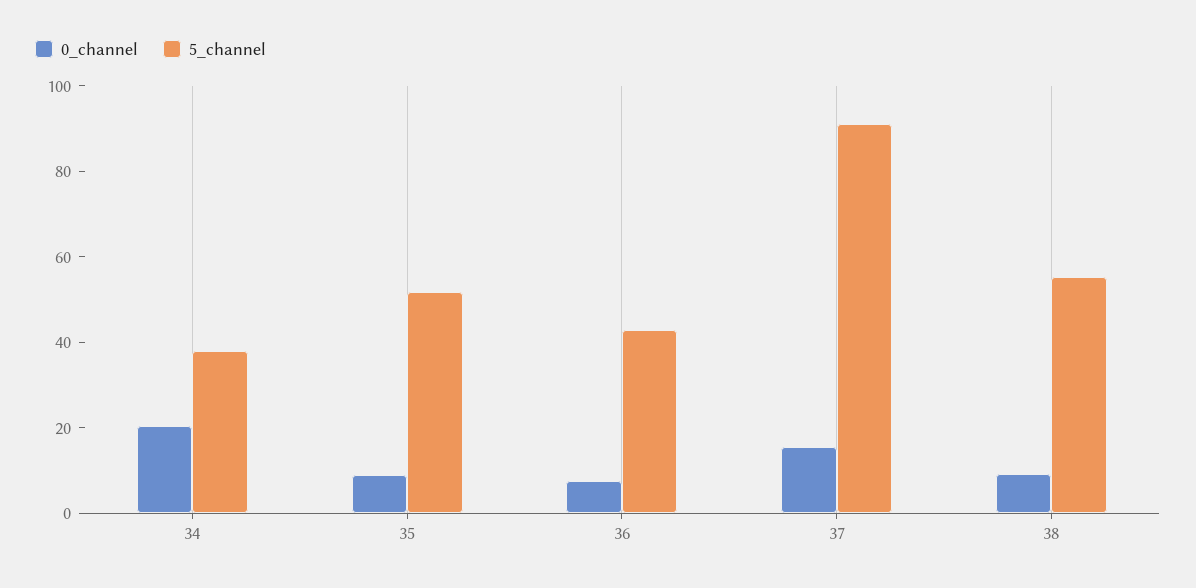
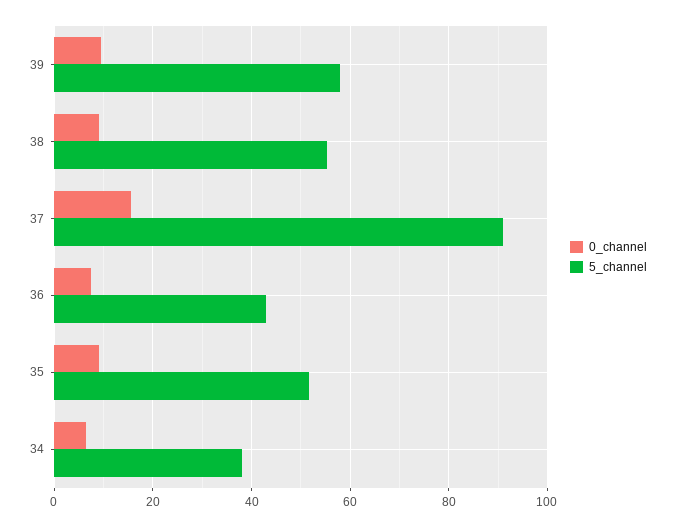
  {
    "0_channel": {
-     "34": 20,
+     "34": 6,
      "35": 10,
      "36": 8,
      "37": 16,
-     "38": 10
+     "38": 10,
+     "39": 10
    },
    "5_channel": {
      "34": 38,
      "35": 52,
      "36": 44,
      "37": 92,
-     "38": 56
+     "38": 56,
+     "39": 58
    }
  }

